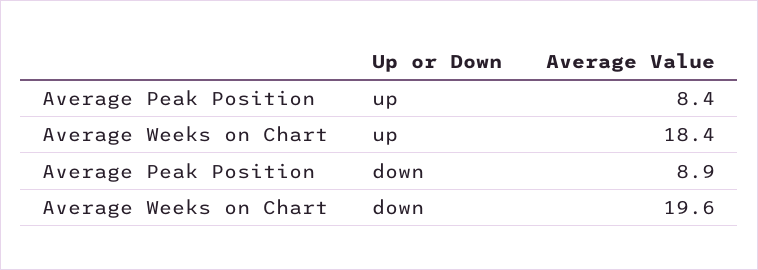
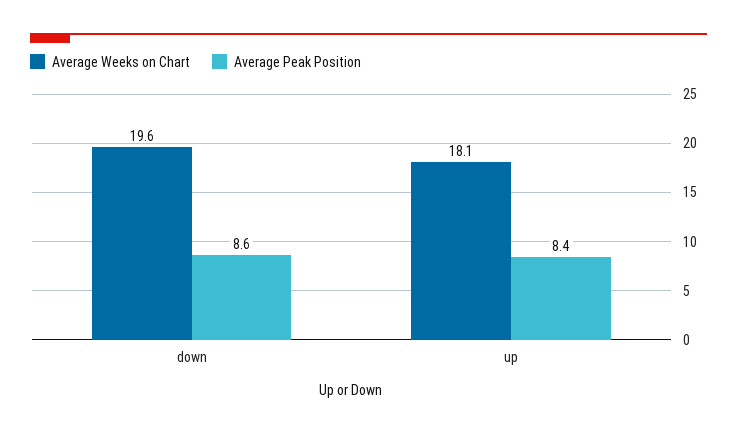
  {
    "Average Peak Position": {
      "up": 8.4,
-     "down": 8.9
+     "down": 8.6
    },
    "Average Weeks on Chart": {
-     "up": 18.4,
+     "up": 18.1,
      "down": 19.6
    }
  }

